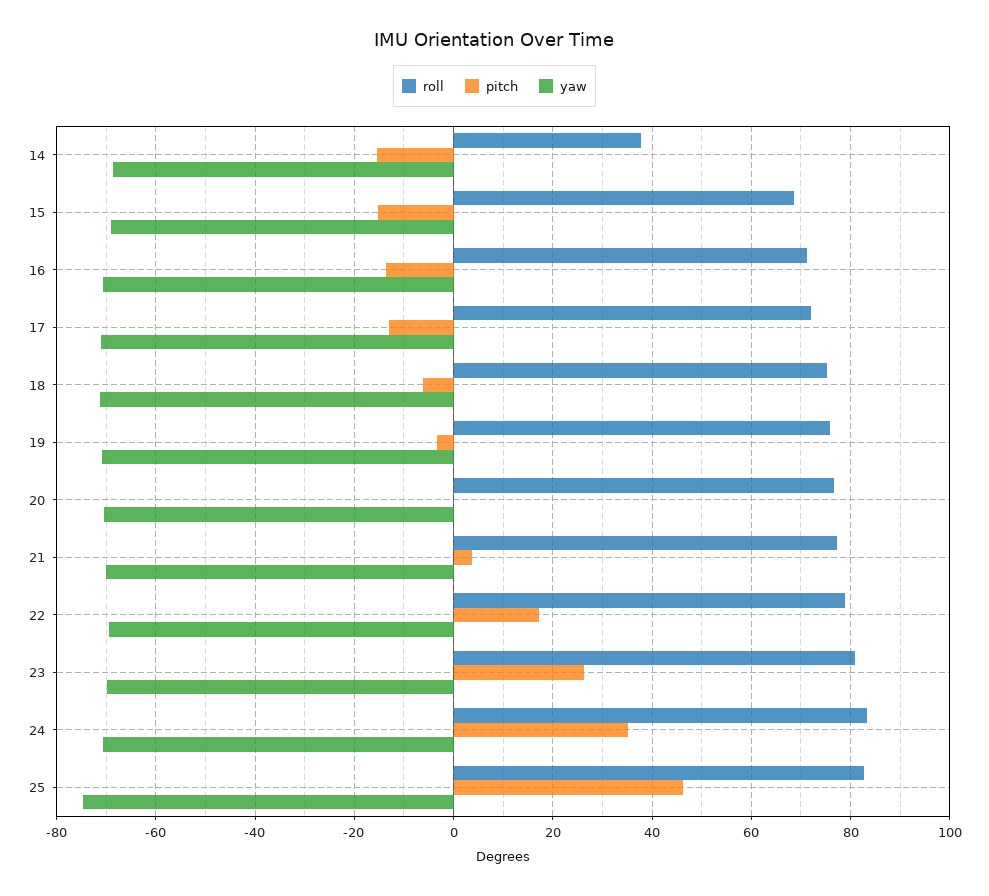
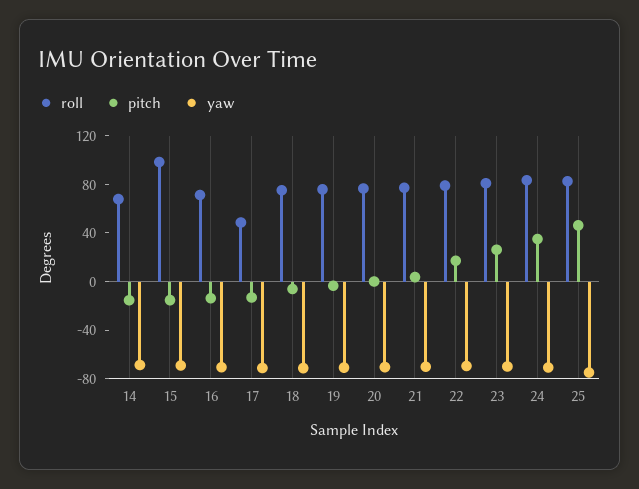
  {
    "roll": {
-     "14": 38,
+     "14": 70,
-     "15": 68,
+     "15": 100,
      "16": 72,
-     "17": 72,
+     "17": 50,
      "18": 76,
      "19": 76,
      "20": 76,
      "21": 78,
      "22": 78,
      "23": 80,
      "24": 84,
      "25": 82
    },
    "pitch": {
      "14": -16,
      "15": -16,
      "16": -14,
      "17": -14,
      "18": -6,
      "19": -4,
      "20": 0,
      "21": 4,
      "22": 18,
      "23": 26,
      "24": 36,
      "25": 46
    },
    "yaw": {
      "14": -68,
      "15": -70,
      "16": -70,
      "17": -72,
      "18": -72,
      "19": -70,
      "20": -70,
      "21": -70,
      "22": -70,
      "23": -70,
      "24": -70,
      "25": -74
    }
  }

